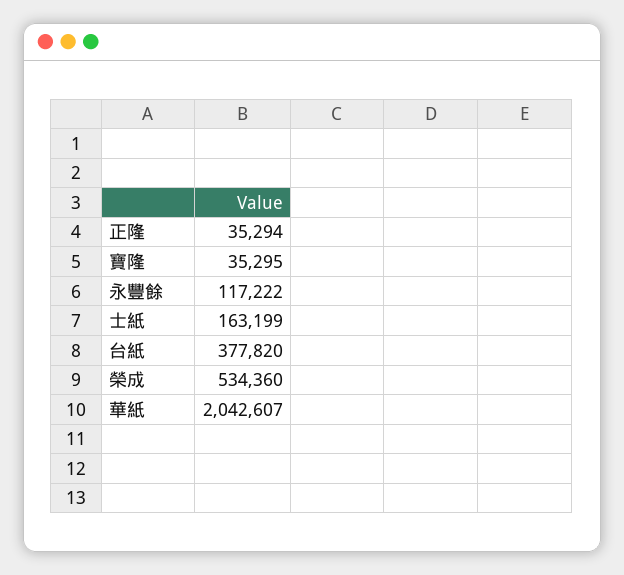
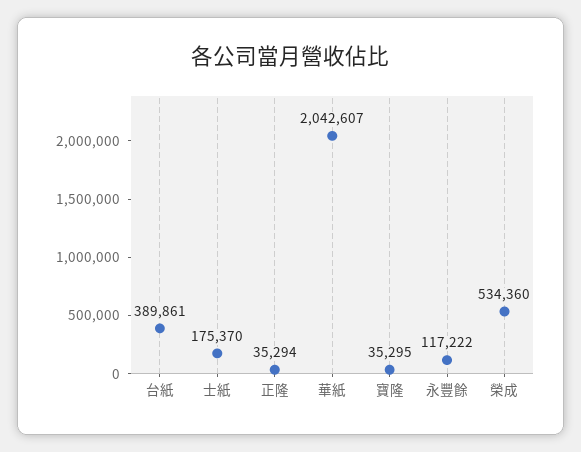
  {
    "正隆": 35294,
    "寶隆": 35295,
    "永豐餘": 117222,
-   "士紙": 163199,
+   "士紙": 175370,
-   "台紙": 377820,
+   "台紙": 389861,
    "榮成": 534360,
    "華紙": 2042607
  }

